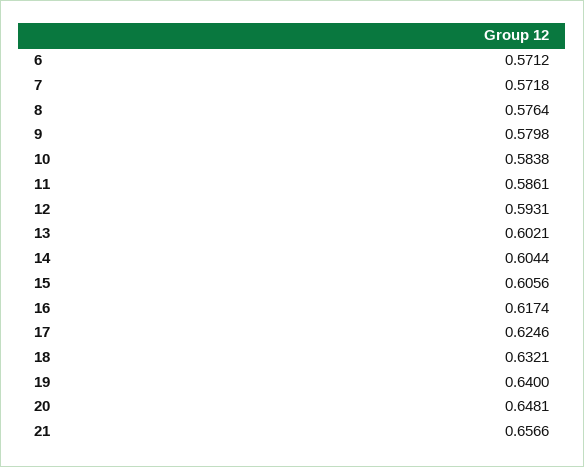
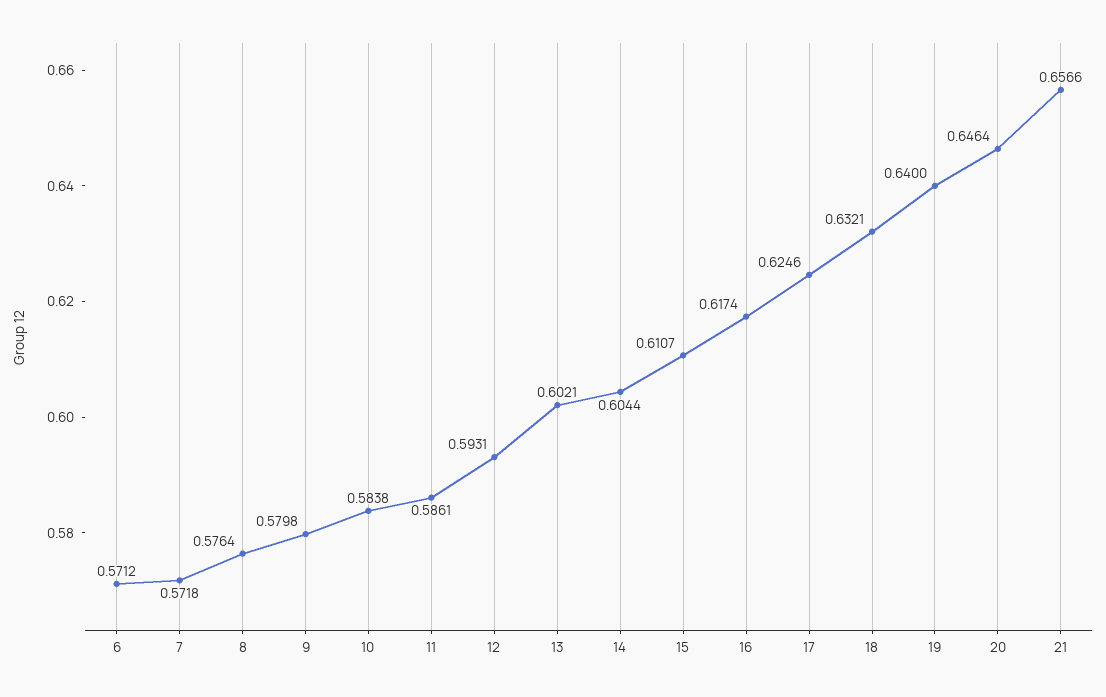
  {
    "6": 0.5712,
    "7": 0.5718,
    "8": 0.5764,
    "9": 0.5798,
    "10": 0.5838,
    "11": 0.5861,
    "12": 0.5931,
    "13": 0.6021,
    "14": 0.6044,
-   "15": 0.6056,
+   "15": 0.6107,
    "16": 0.6174,
    "17": 0.6246,
    "18": 0.6321,
    "19": 0.64,
-   "20": 0.6481,
+   "20": 0.6464,
    "21": 0.6566
  }

